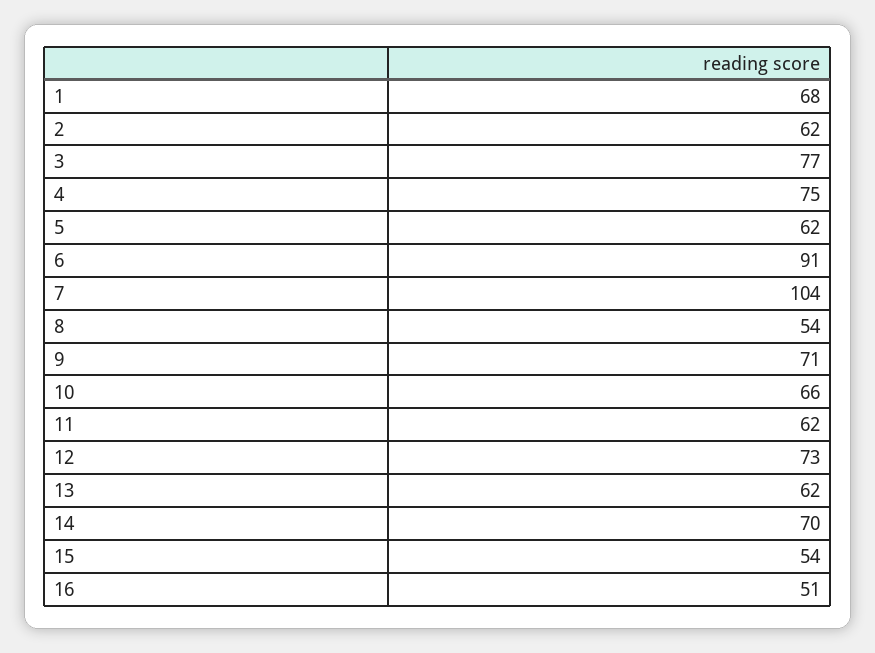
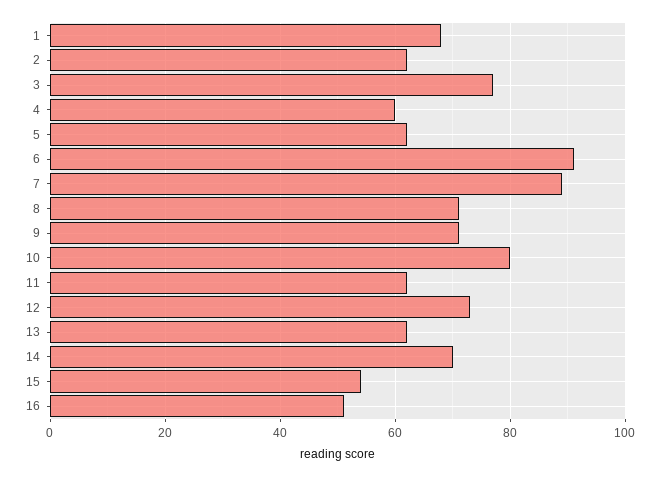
  {
    "1": 68,
    "2": 62,
    "3": 77,
-   "4": 75,
+   "4": 60,
    "5": 62,
    "6": 91,
-   "7": 104,
+   "7": 90,
-   "8": 54,
+   "8": 70,
    "9": 71,
-   "10": 66,
+   "10": 80,
    "11": 62,
    "12": 73,
    "13": 62,
    "14": 70,
    "15": 54,
    "16": 51
  }

